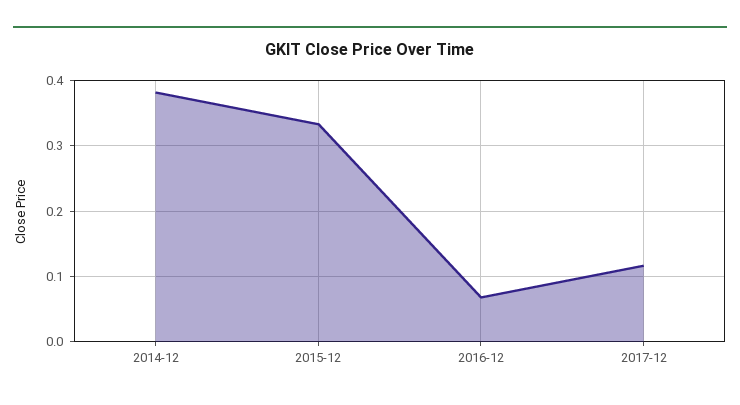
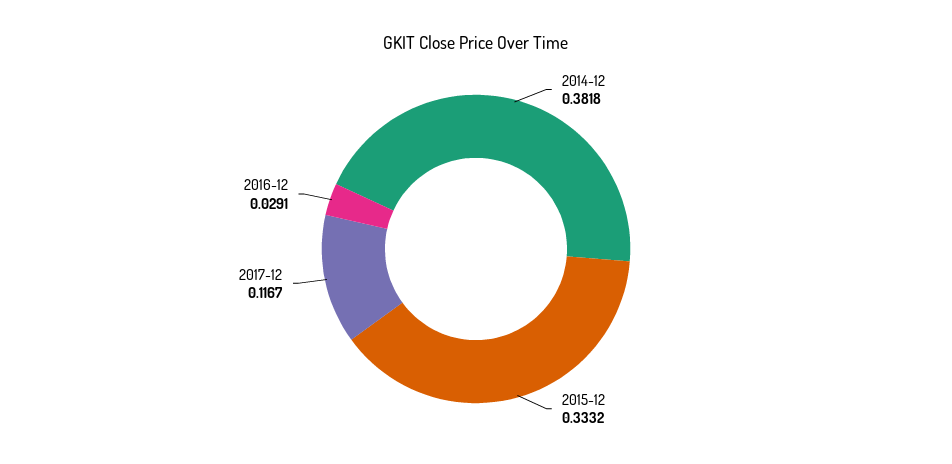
  {
    "2014-12": 0.3818,
    "2015-12": 0.3332,
-   "2016-12": 0.07,
+   "2016-12": 0.0291,
    "2017-12": 0.1167
  }

